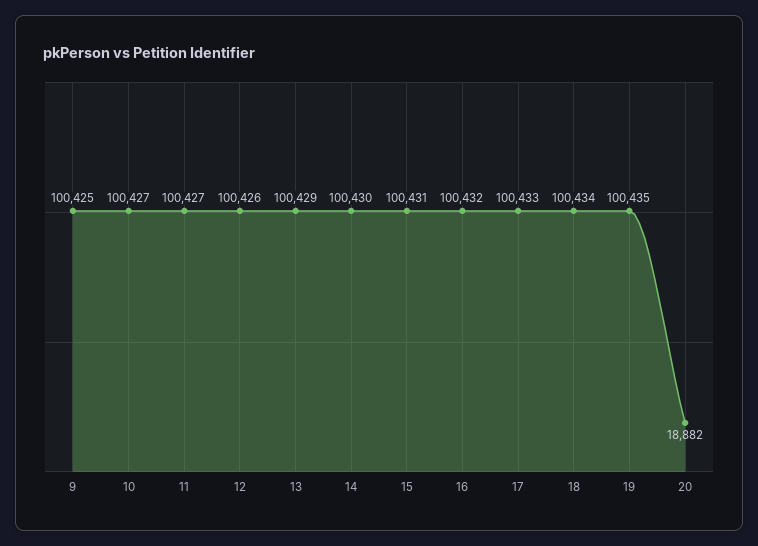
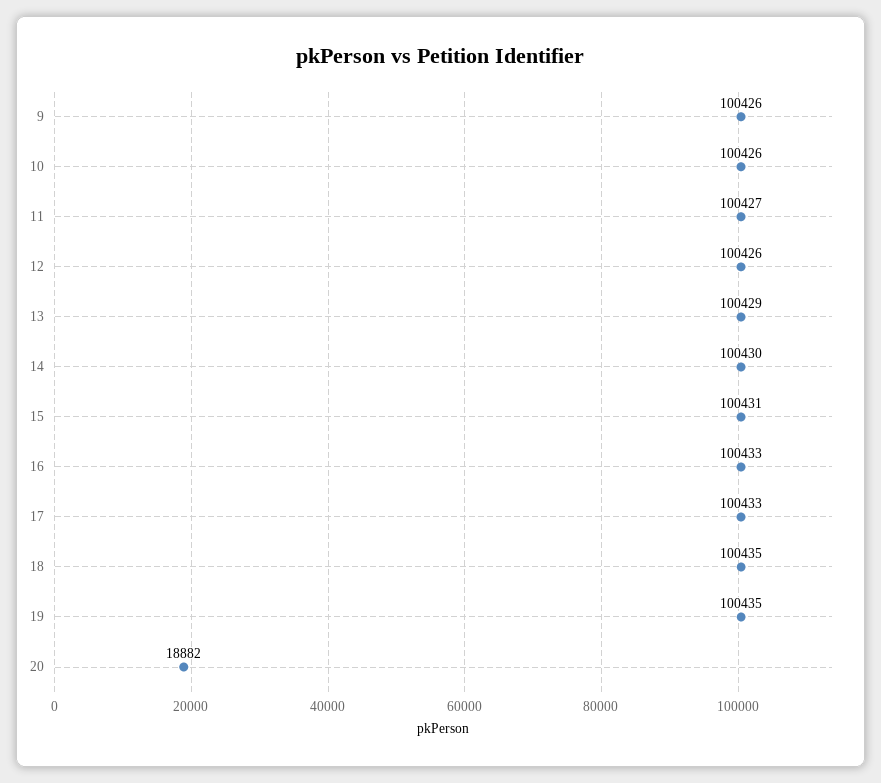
  {
-   "9": 100425,
+   "9": 100426,
-   "10": 100427,
+   "10": 100426,
    "11": 100427,
    "12": 100426,
    "13": 100429,
    "14": 100430,
    "15": 100431,
-   "16": 100432,
+   "16": 100433,
    "17": 100433,
-   "18": 100434,
+   "18": 100435,
    "19": 100435,
    "20": 18882
  }

